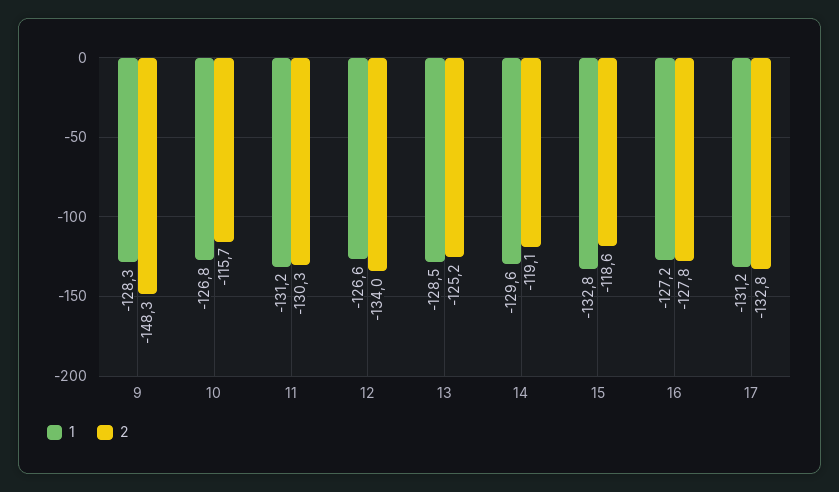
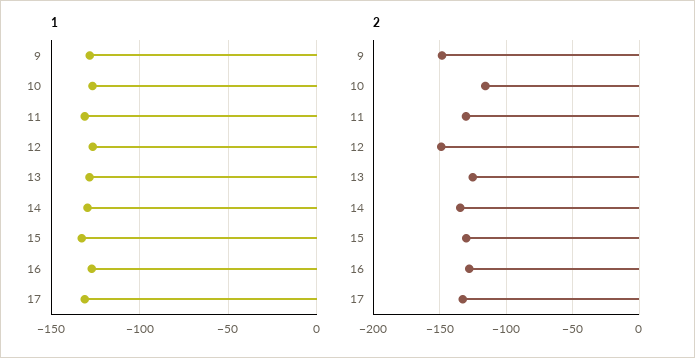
  {
    "1": {
      "9": -128.3,
      "10": -126.8,
      "11": -131.2,
      "12": -126.6,
      "13": -128.5,
      "14": -129.6,
      "15": -132.8,
      "16": -127.2,
      "17": -131.2
    },
    "2": {
      "9": -148.3,
      "10": -115.7,
      "11": -130.3,
-     "12": -134,
+     "12": -150,
      "13": -125.2,
-     "14": -119.1,
+     "14": -135,
-     "15": -118.6,
+     "15": -130,
      "16": -127.8,
      "17": -132.8
    }
  }

